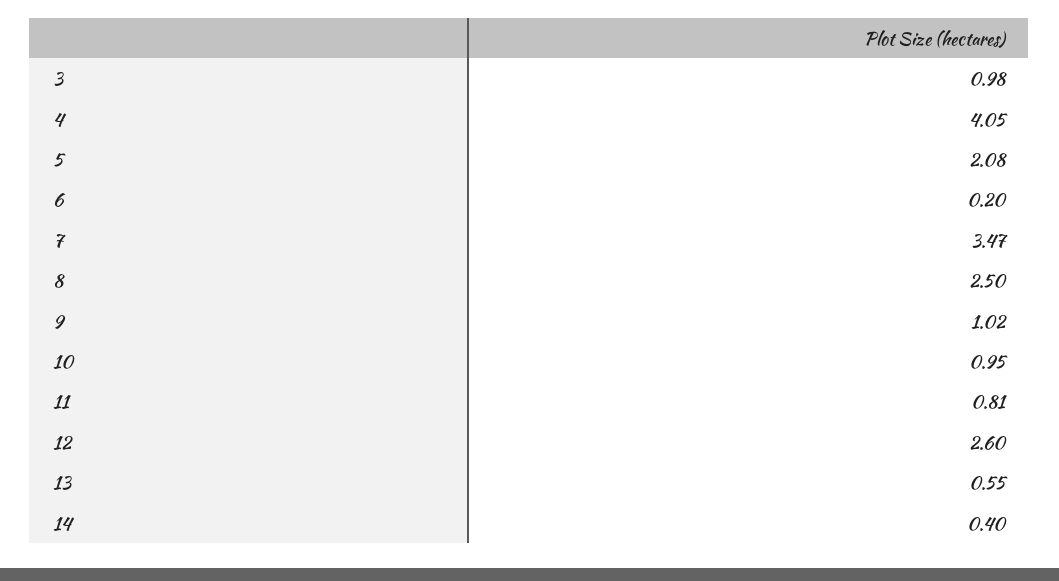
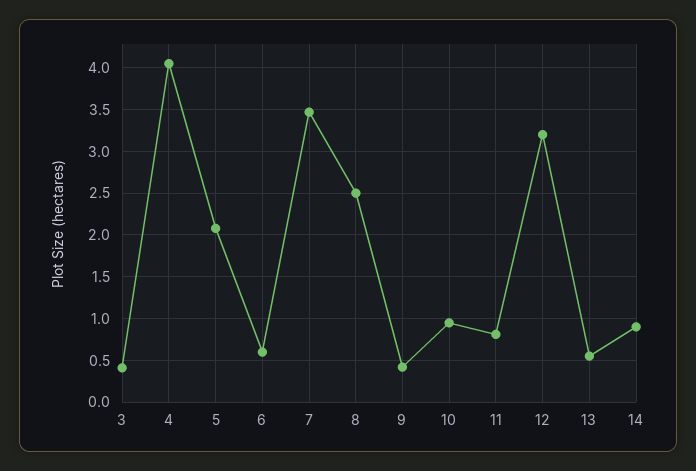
  {
-   "3": 0.98,
+   "3": 0.4,
    "4": 4.05,
    "5": 2.08,
-   "6": 0.2,
+   "6": 0.6,
    "7": 3.47,
    "8": 2.5,
-   "9": 1.02,
+   "9": 0.4,
    "10": 0.95,
    "11": 0.81,
-   "12": 2.6,
+   "12": 3.2,
    "13": 0.55,
-   "14": 0.4
+   "14": 0.9
  }

